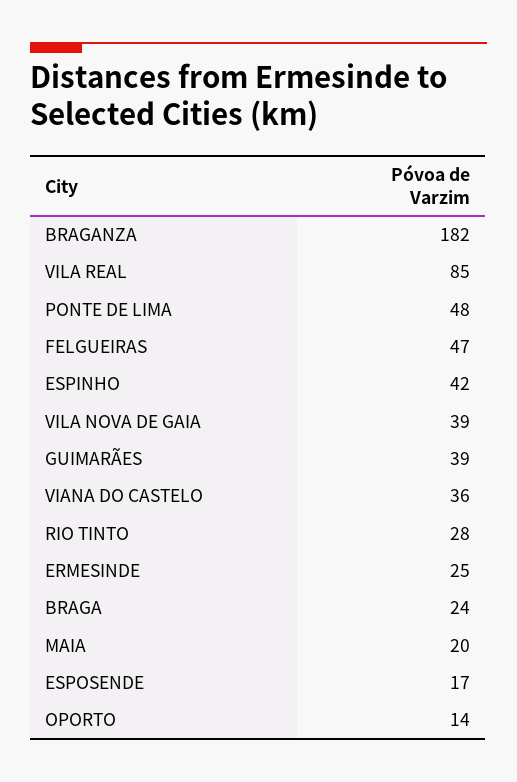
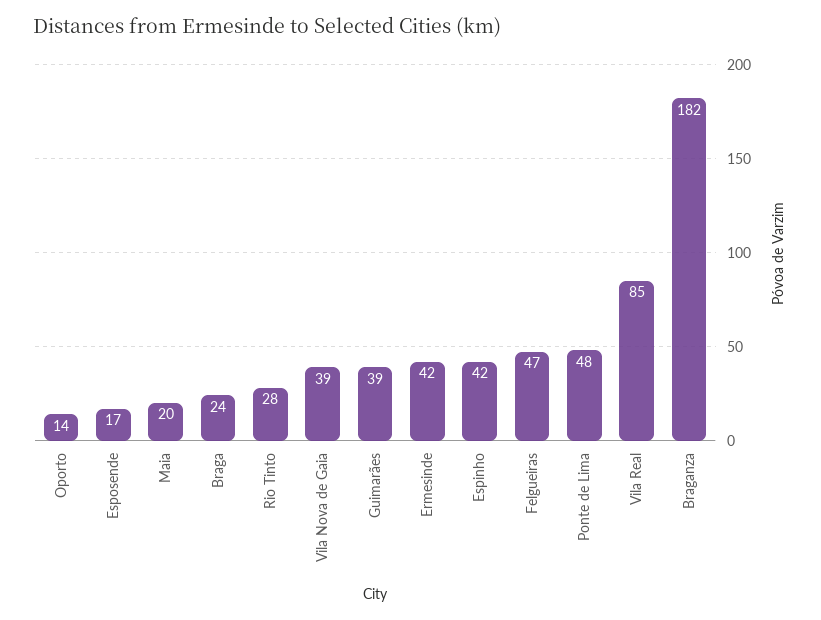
  {
    "BRAGANZA": 182,
    "VILA REAL": 85,
    "PONTE DE LIMA": 48,
    "FELGUEIRAS": 47,
    "ESPINHO": 42,
    "VILA NOVA DE GAIA": 39,
    "GUIMARÃES": 39,
-   "VIANA DO CASTELO": 36,
    "RIO TINTO": 28,
-   "ERMESINDE": 25,
+   "ERMESINDE": 42,
    "BRAGA": 24,
    "MAIA": 20,
    "ESPOSENDE": 17,
    "OPORTO": 14
  }

